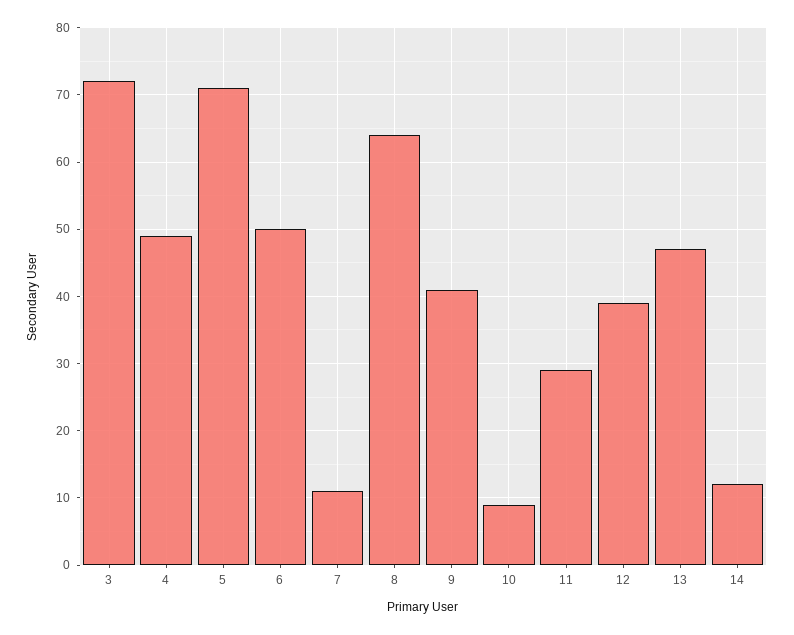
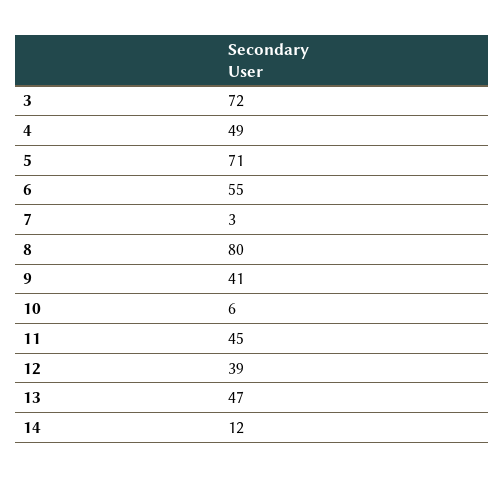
  {
    "3": 72,
    "4": 49,
    "5": 71,
-   "6": 50,
+   "6": 55,
-   "7": 11,
+   "7": 3,
-   "8": 64,
+   "8": 80,
    "9": 41,
-   "10": 9,
+   "10": 6,
-   "11": 29,
+   "11": 45,
    "12": 39,
    "13": 47,
    "14": 12
  }

